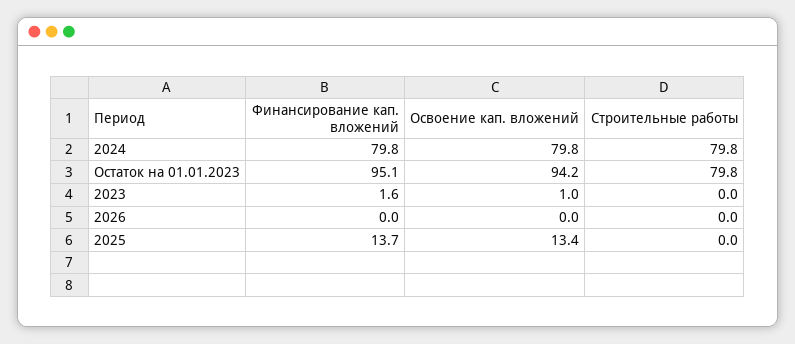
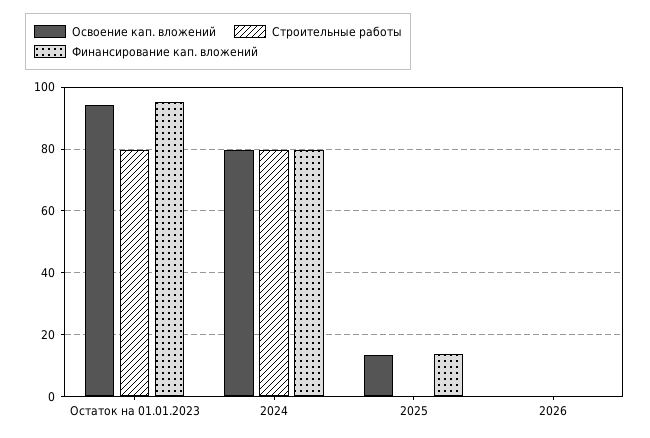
  {
    "Финансирование кап. вложений": {
      "2024": 79.8,
      "Остаток на 01.01.2023": 95.1,
-     "2023": 1.6,
      "2026": 0,
      "2025": 13.7
    },
    "Освоение кап. вложений": {
      "2024": 79.8,
      "Остаток на 01.01.2023": 94.2,
-     "2023": 1,
      "2026": 0,
      "2025": 13.4
    },
    "Строительные работы": {
      "2024": 79.8,
      "Остаток на 01.01.2023": 79.8,
-     "2023": 0,
      "2026": 0,
      "2025": 0
    }
  }

